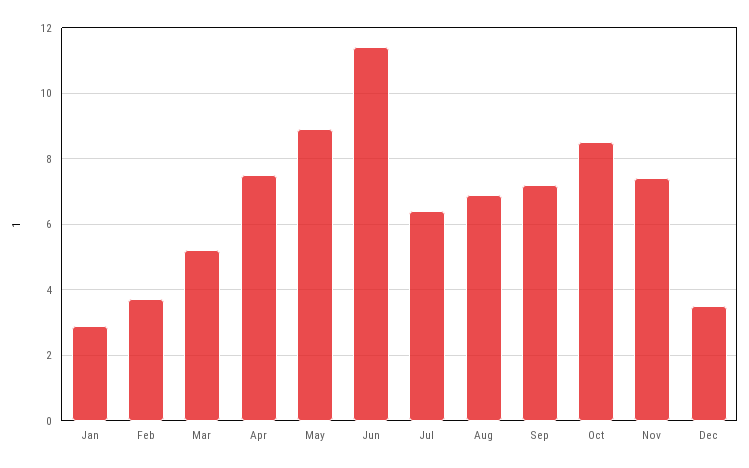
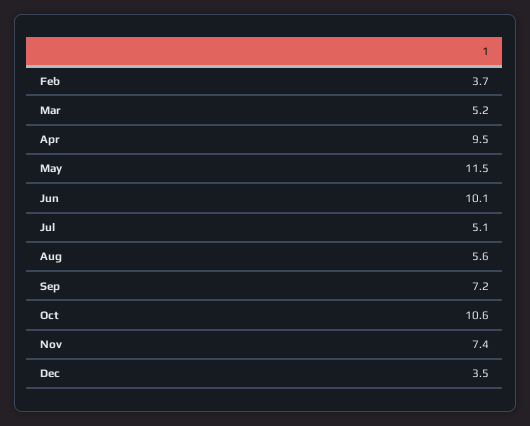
  {
-   "Jan": 3,
    "Feb": 3.7,
    "Mar": 5.2,
-   "Apr": 7.5,
+   "Apr": 9.5,
-   "May": 9,
+   "May": 11.5,
-   "Jun": 11.5,
+   "Jun": 10.1,
-   "Jul": 6.5,
+   "Jul": 5.1,
-   "Aug": 7,
+   "Aug": 5.6,
    "Sep": 7.2,
-   "Oct": 8.5,
+   "Oct": 10.6,
    "Nov": 7.4,
    "Dec": 3.5
  }

